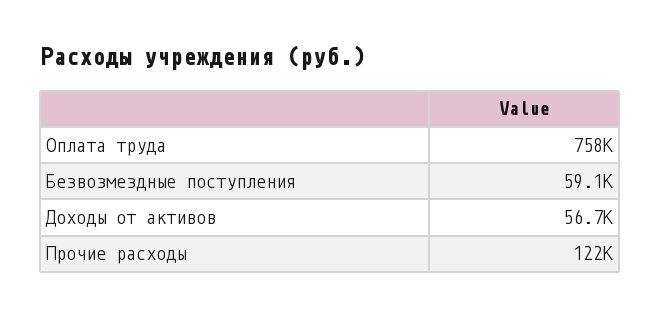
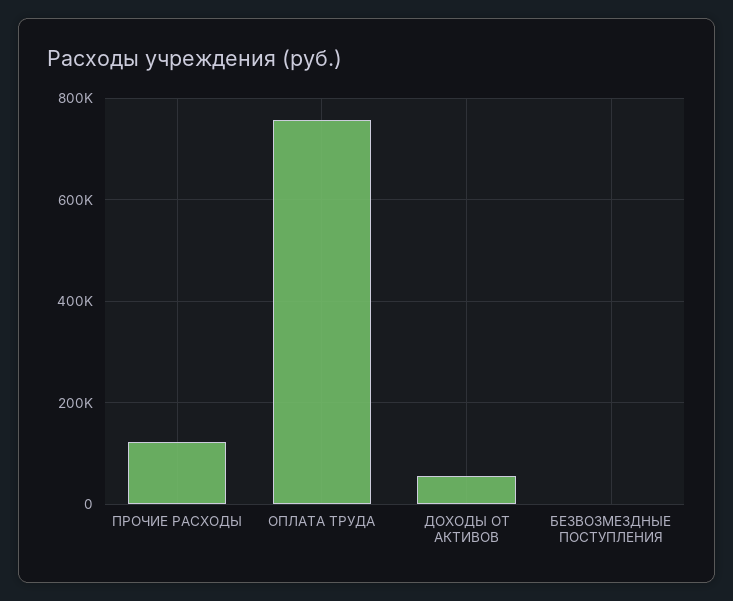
  {
    "Оплата труда": 758000,
-   "Безвозмездные поступления": 59100,
+   "Безвозмездные поступления": 0,
    "Доходы от активов": 56700,
    "Прочие расходы": 122000
  }

